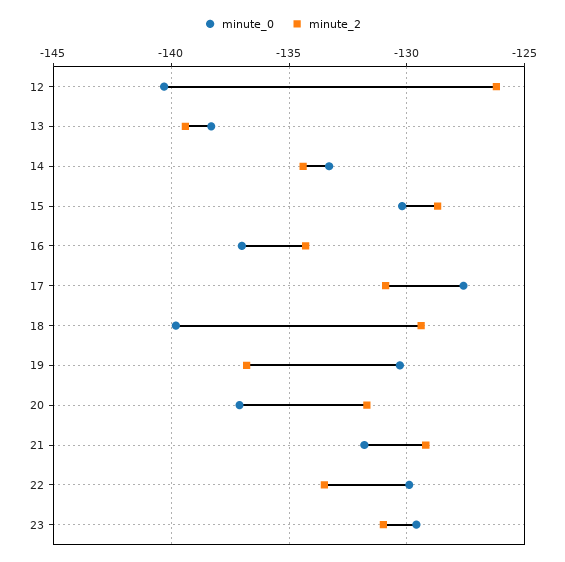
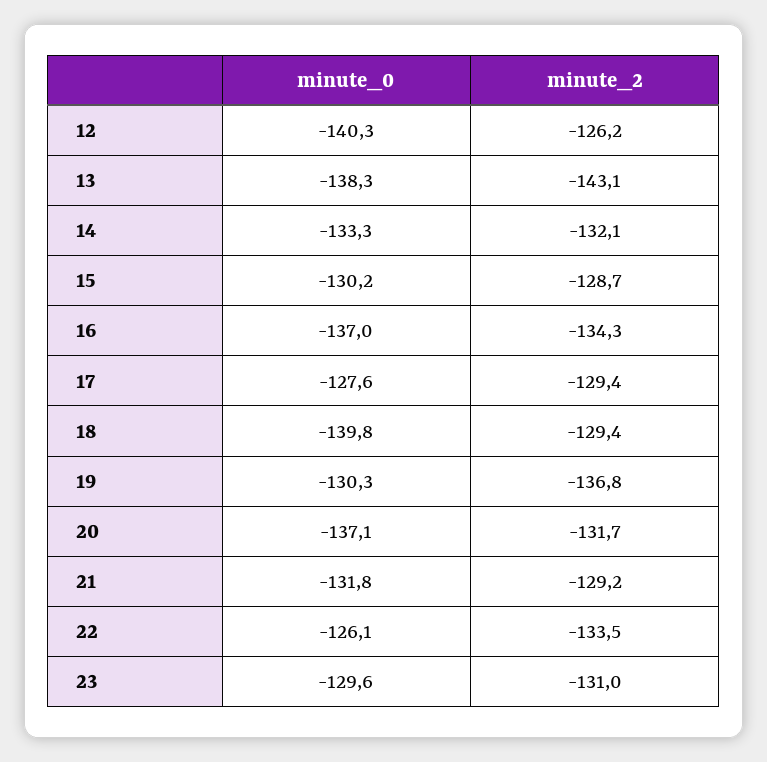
  {
    "minute_0": {
      "12": -140.3,
      "13": -138.3,
      "14": -133.3,
      "15": -130.2,
      "16": -137,
      "17": -127.6,
      "18": -139.8,
      "19": -130.3,
      "20": -137.1,
      "21": -131.8,
-     "22": -130,
+     "22": -126.1,
      "23": -129.6
    },
    "minute_2": {
      "12": -126.2,
-     "13": -139.5,
+     "13": -143.1,
-     "14": -134.5,
+     "14": -132.1,
      "15": -128.7,
      "16": -134.3,
-     "17": -131,
+     "17": -129.4,
      "18": -129.4,
      "19": -136.8,
      "20": -131.7,
      "21": -129.2,
      "22": -133.5,
      "23": -131
    }
  }

